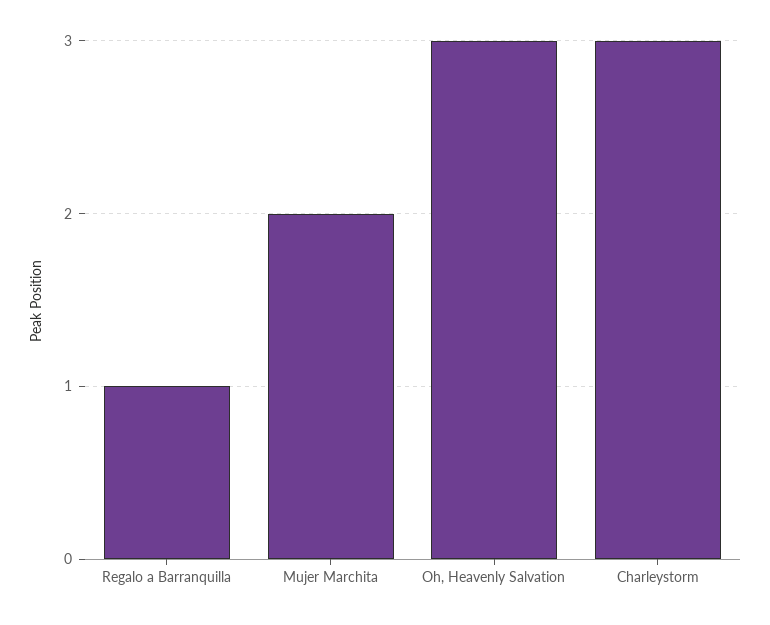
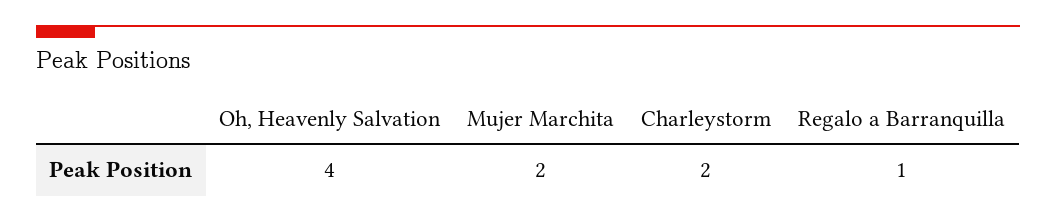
  {
    "Regalo a Barranquilla": 1,
    "Mujer Marchita": 2,
-   "Oh, Heavenly Salvation": 3,
+   "Oh, Heavenly Salvation": 4,
-   "Charleystorm": 3
+   "Charleystorm": 2
  }

